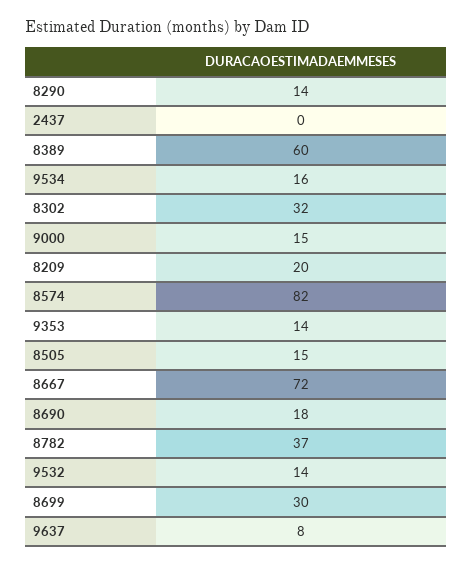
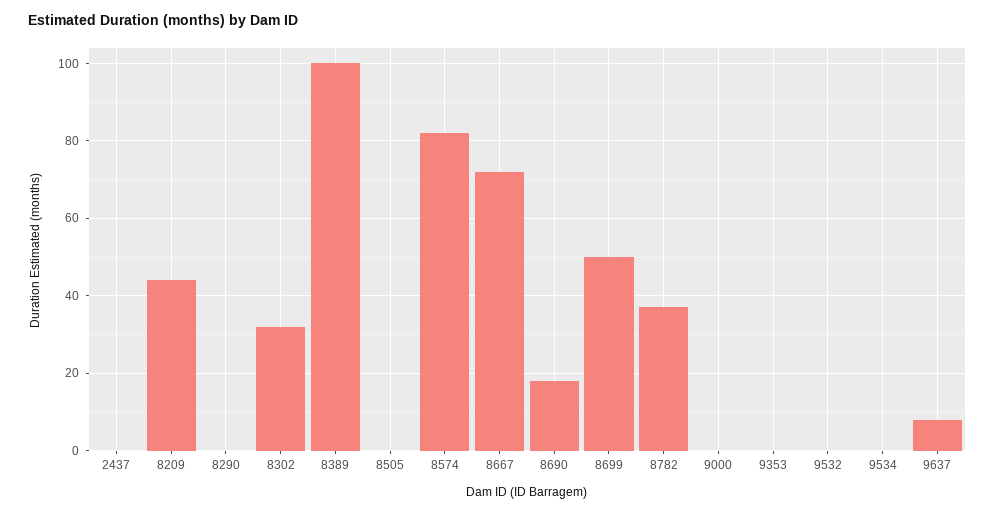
  {
-   "8290": 14,
+   "8290": 0,
    "2437": 0,
-   "8389": 60,
+   "8389": 100,
-   "9534": 16,
+   "9534": 0,
    "8302": 32,
-   "9000": 15,
+   "9000": 0,
-   "8209": 20,
+   "8209": 45,
    "8574": 82,
-   "9353": 14,
+   "9353": 0,
-   "8505": 15,
+   "8505": 0,
    "8667": 72,
    "8690": 18,
    "8782": 37,
-   "9532": 14,
+   "9532": 0,
-   "8699": 30,
+   "8699": 50,
    "9637": 8
  }

